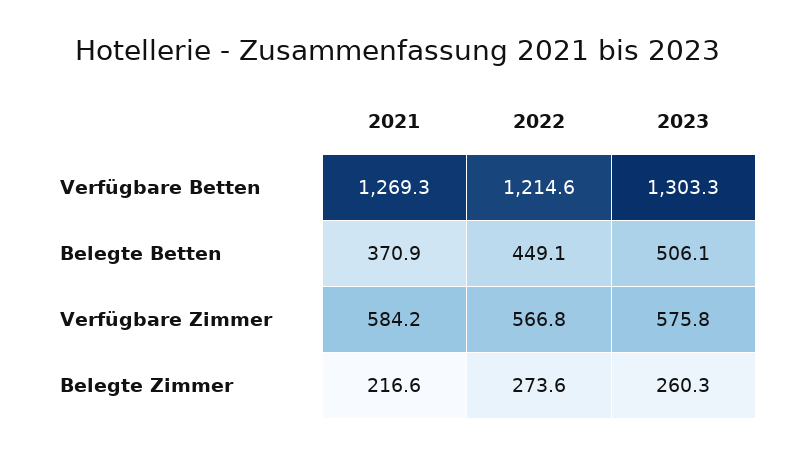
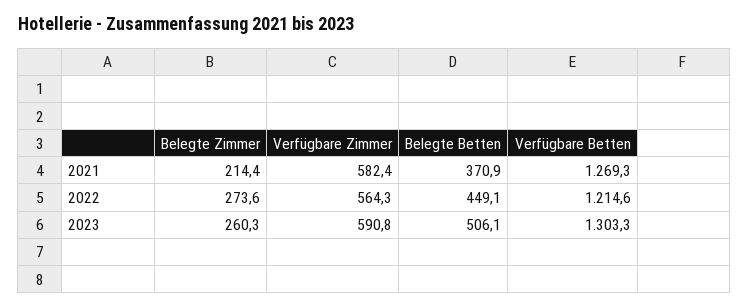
  {
    "2021": {
      "Verfügbare Betten": 1269.3,
      "Belegte Betten": 370.9,
-     "Verfügbare Zimmer": 584.2,
+     "Verfügbare Zimmer": 582.4,
-     "Belegte Zimmer": 216.6
+     "Belegte Zimmer": 214.4
    },
    "2022": {
      "Verfügbare Betten": 1214.6,
      "Belegte Betten": 449.1,
-     "Verfügbare Zimmer": 566.8,
+     "Verfügbare Zimmer": 564.3,
      "Belegte Zimmer": 273.6
    },
    "2023": {
      "Verfügbare Betten": 1303.3,
      "Belegte Betten": 506.1,
-     "Verfügbare Zimmer": 575.8,
+     "Verfügbare Zimmer": 590.8,
      "Belegte Zimmer": 260.3
    }
  }

